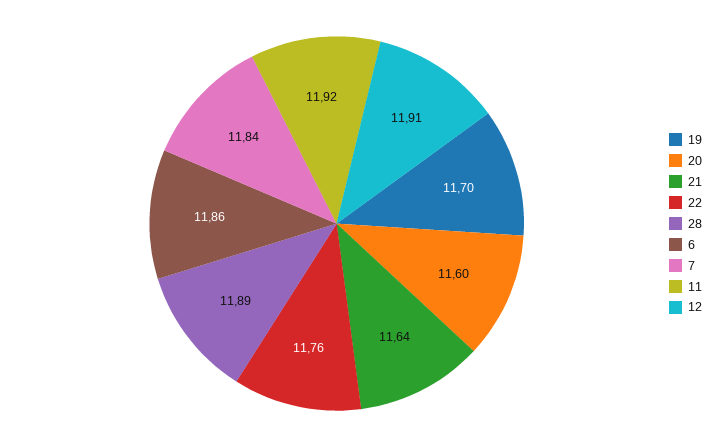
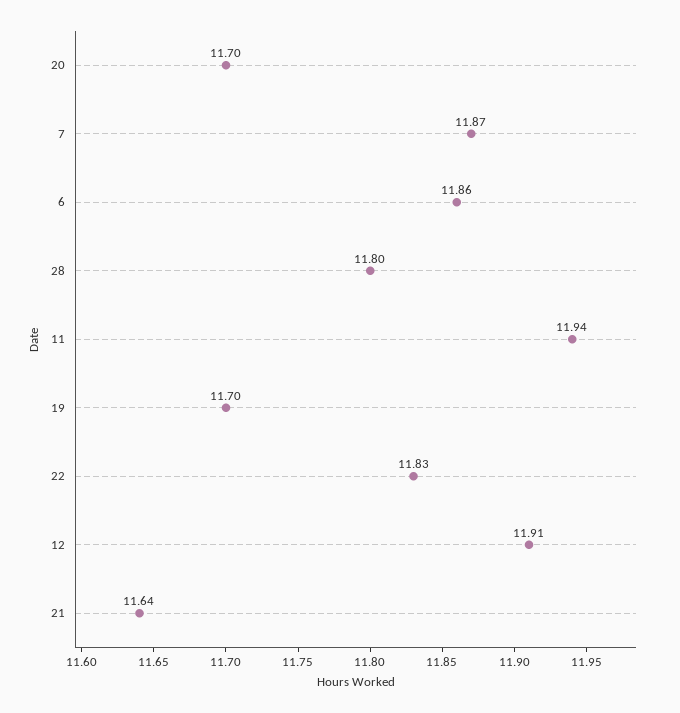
  {
    "19": 11.7,
-   "20": 11.6,
+   "20": 11.7,
    "21": 11.64,
-   "22": 11.76,
+   "22": 11.83,
-   "28": 11.89,
+   "28": 11.8,
    "6": 11.86,
-   "7": 11.84,
+   "7": 11.87,
-   "11": 11.92,
+   "11": 11.94,
    "12": 11.91
  }

